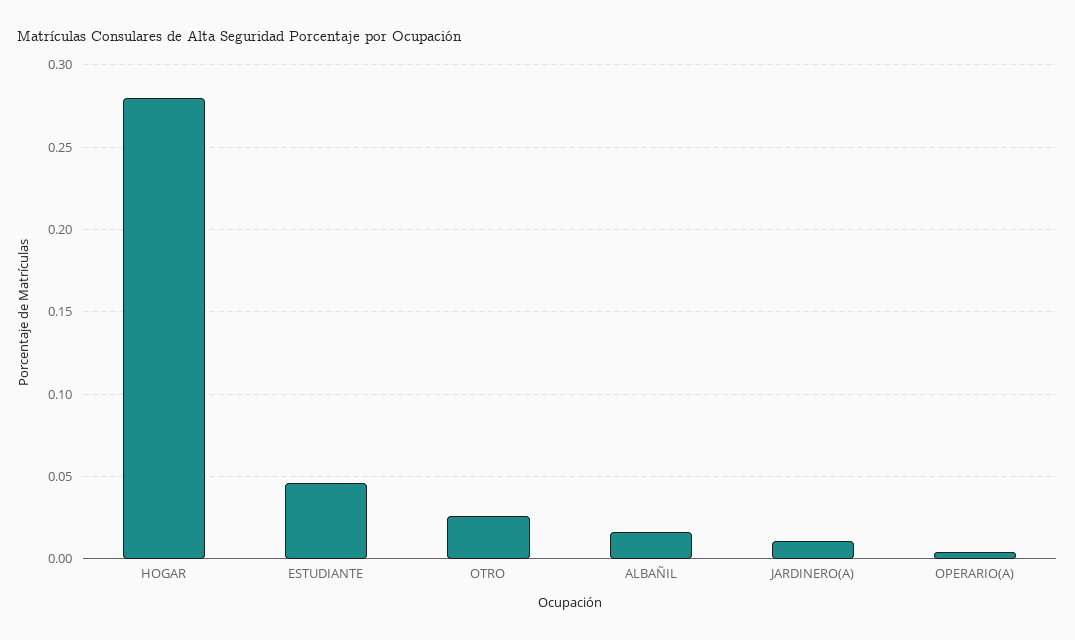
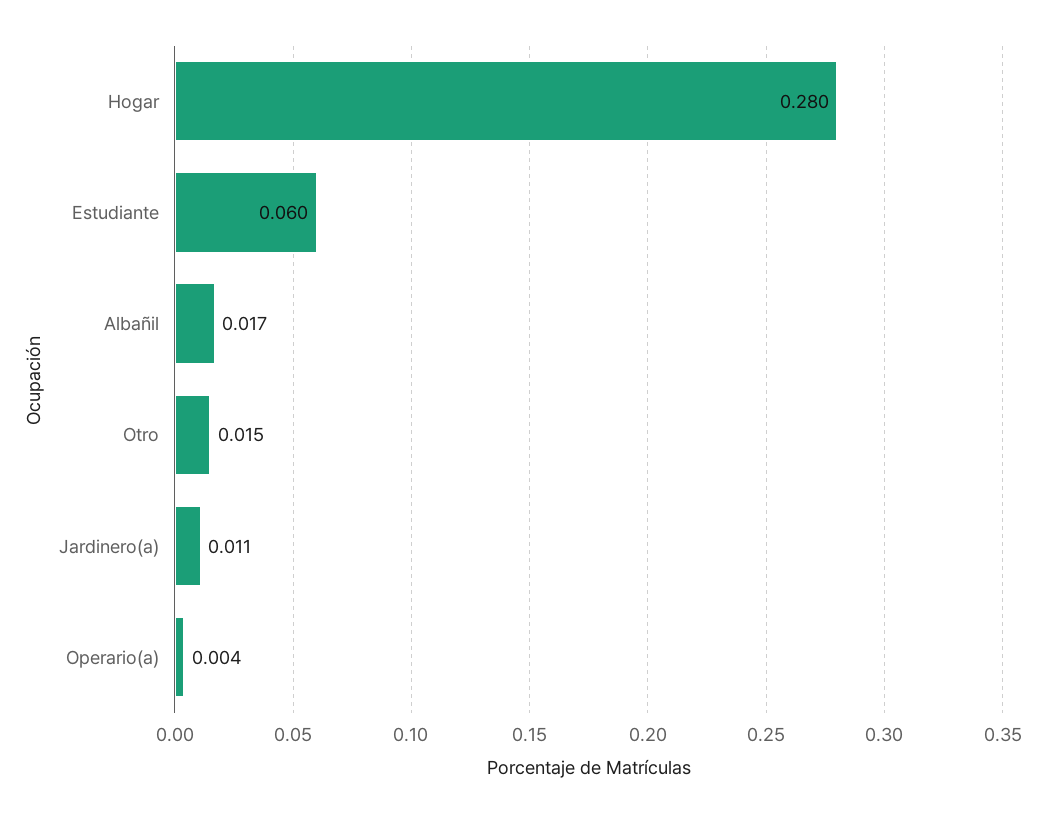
  {
    "HOGAR": 0.28,
-   "ESTUDIANTE": 0.045,
+   "ESTUDIANTE": 0.06,
-   "OTRO": 0.025,
+   "OTRO": 0.015,
    "ALBAÑIL": 0.017,
    "JARDINERO(A)": 0.011,
    "OPERARIO(A)": 0.004
  }

